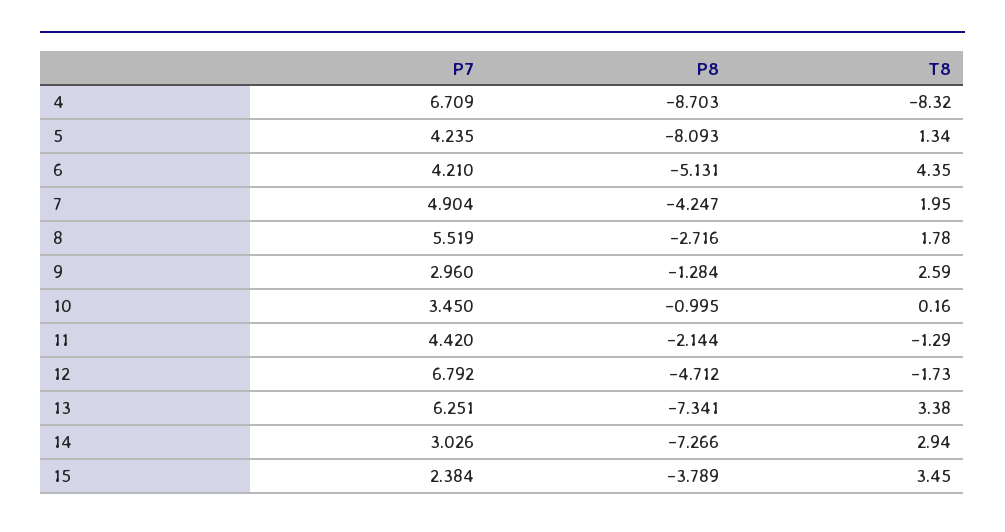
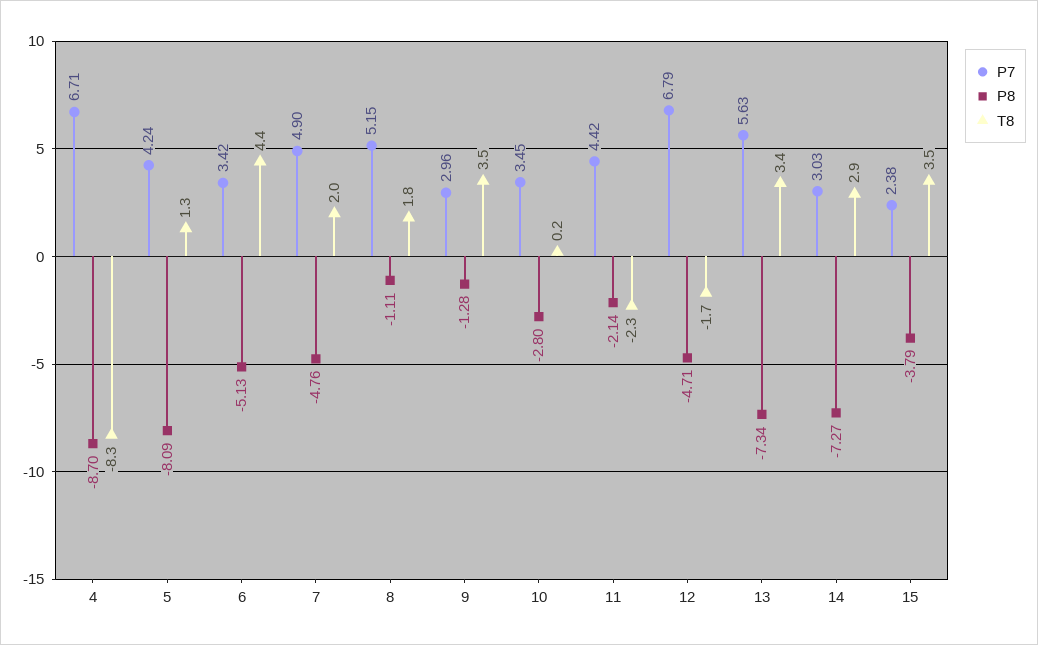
  {
    "P7": {
      "4": 6.709,
      "5": 4.235,
-     "6": 4.21,
+     "6": 3.42,
      "7": 4.904,
-     "8": 5.519,
+     "8": 5.15,
      "9": 2.96,
      "10": 3.45,
      "11": 4.42,
      "12": 6.792,
-     "13": 6.251,
+     "13": 5.63,
      "14": 3.026,
      "15": 2.384
    },
    "P8": {
      "4": -8.703,
      "5": -8.093,
      "6": -5.131,
-     "7": -4.247,
+     "7": -4.76,
-     "8": -2.716,
+     "8": -1.11,
      "9": -1.284,
-     "10": -0.995,
+     "10": -2.8,
      "11": -2.144,
      "12": -4.712,
      "13": -7.341,
      "14": -7.266,
      "15": -3.789
    },
    "T8": {
      "4": -8.32,
      "5": 1.34,
      "6": 4.35,
      "7": 1.95,
      "8": 1.78,
-     "9": 2.59,
+     "9": 3.5,
      "10": 0.16,
-     "11": -1.29,
+     "11": -2.3,
      "12": -1.73,
      "13": 3.38,
      "14": 2.94,
      "15": 3.45
    }
  }

